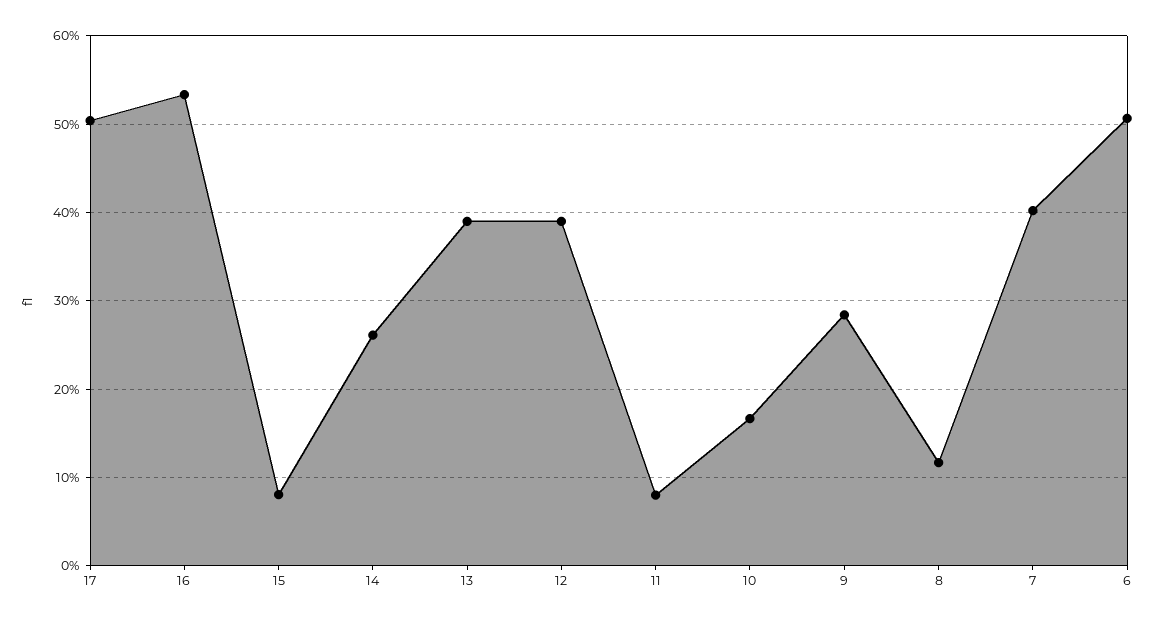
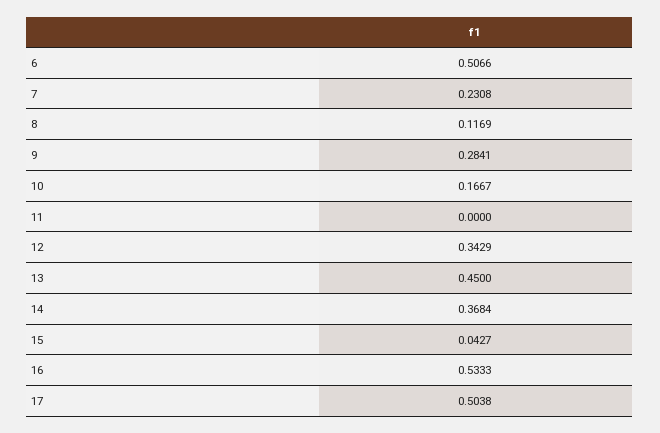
  {
    "17": 0.5038,
    "16": 0.5333,
-   "15": 0.08,
+   "15": 0.0427,
-   "14": 0.26,
+   "14": 0.3684,
-   "13": 0.39,
+   "13": 0.45,
-   "12": 0.39,
+   "12": 0.3429,
-   "11": 0.08,
+   "11": 0,
    "10": 0.1667,
    "9": 0.2841,
    "8": 0.1169,
-   "7": 0.4,
+   "7": 0.2308,
    "6": 0.5066
  }

